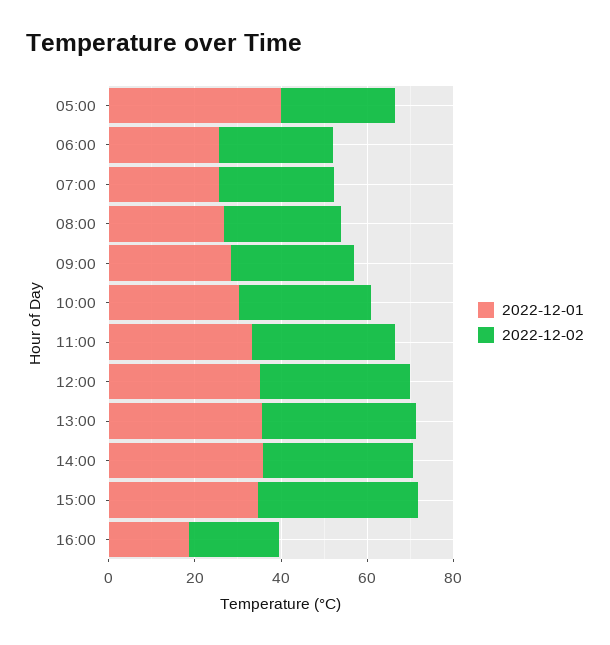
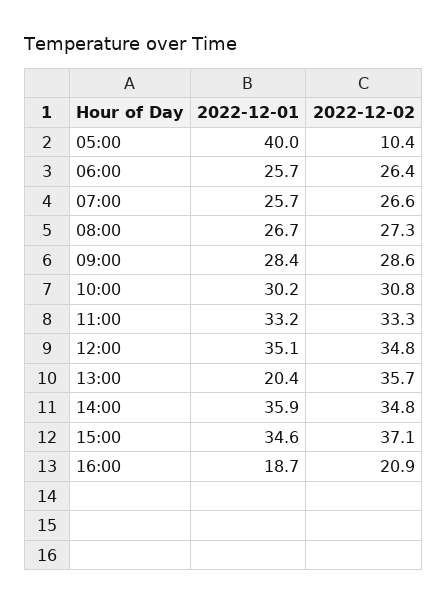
  {
    "2022-12-01": {
      "05:00": 40,
      "06:00": 25.7,
      "07:00": 25.7,
      "08:00": 26.7,
      "09:00": 28.4,
      "10:00": 30.2,
      "11:00": 33.2,
      "12:00": 35.1,
-     "13:00": 35,
+     "13:00": 20.4,
      "14:00": 35.9,
      "15:00": 34.6,
      "16:00": 18.7
    },
    "2022-12-02": {
-     "05:00": 25,
+     "05:00": 10.4,
      "06:00": 26.4,
      "07:00": 26.6,
      "08:00": 27.3,
      "09:00": 28.6,
      "10:00": 30.8,
      "11:00": 33.3,
      "12:00": 34.8,
      "13:00": 35.7,
      "14:00": 34.8,
      "15:00": 37.1,
      "16:00": 20.9
    }
  }

